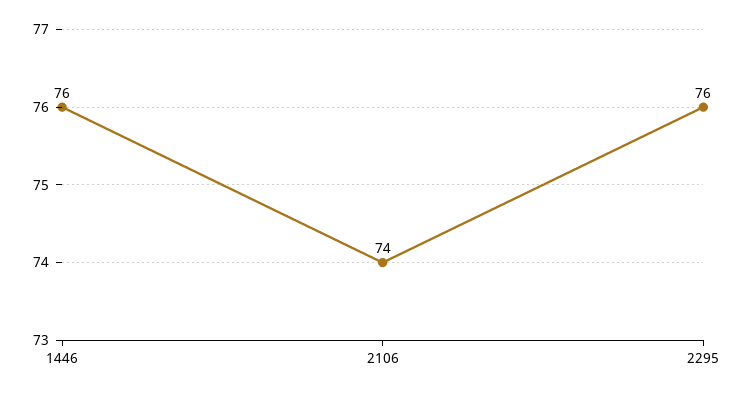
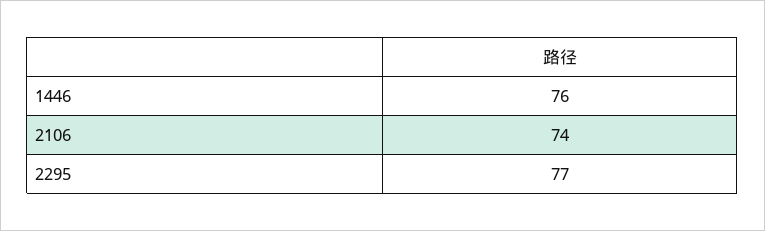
  {
    "1446": 76,
    "2106": 74,
-   "2295": 76
+   "2295": 77
  }

